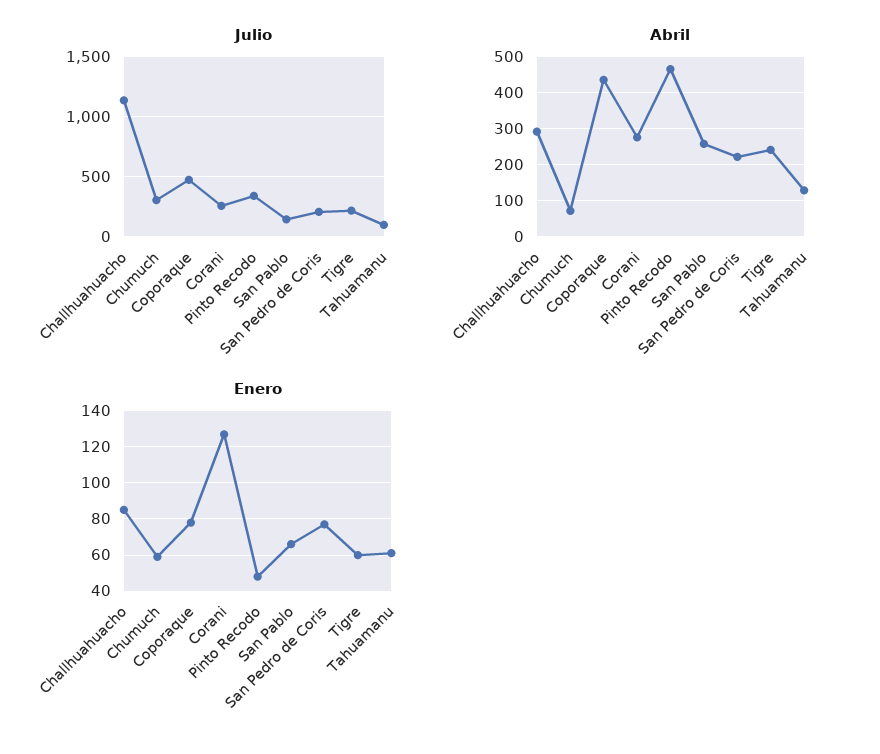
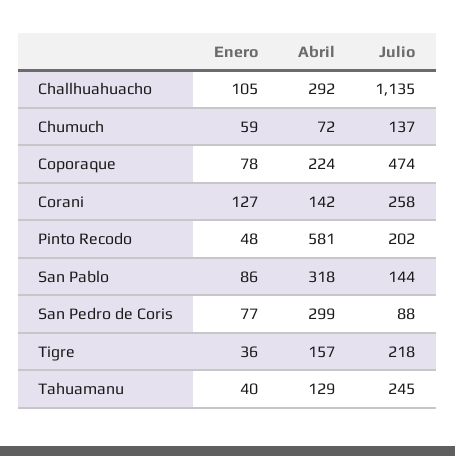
  {
    "Julio": {
      "Challhuahuacho": 1135,
-     "Chumuch": 300,
+     "Chumuch": 137,
      "Coporaque": 474,
      "Corani": 258,
-     "Pinto Recodo": 350,
+     "Pinto Recodo": 202,
      "San Pablo": 144,
-     "San Pedro de Coris": 200,
+     "San Pedro de Coris": 88,
      "Tigre": 218,
-     "Tahuamanu": 100
+     "Tahuamanu": 245
    },
    "Abril": {
      "Challhuahuacho": 292,
      "Chumuch": 72,
-     "Coporaque": 440,
+     "Coporaque": 224,
-     "Corani": 280,
+     "Corani": 142,
-     "Pinto Recodo": 460,
+     "Pinto Recodo": 581,
-     "San Pablo": 260,
+     "San Pablo": 318,
-     "San Pedro de Coris": 220,
+     "San Pedro de Coris": 299,
-     "Tigre": 240,
+     "Tigre": 157,
      "Tahuamanu": 129
    },
    "Enero": {
-     "Challhuahuacho": 85,
+     "Challhuahuacho": 105,
      "Chumuch": 59,
      "Coporaque": 78,
      "Corani": 127,
      "Pinto Recodo": 48,
-     "San Pablo": 65,
+     "San Pablo": 86,
      "San Pedro de Coris": 77,
-     "Tigre": 60,
+     "Tigre": 36,
-     "Tahuamanu": 60
+     "Tahuamanu": 40
    }
  }

